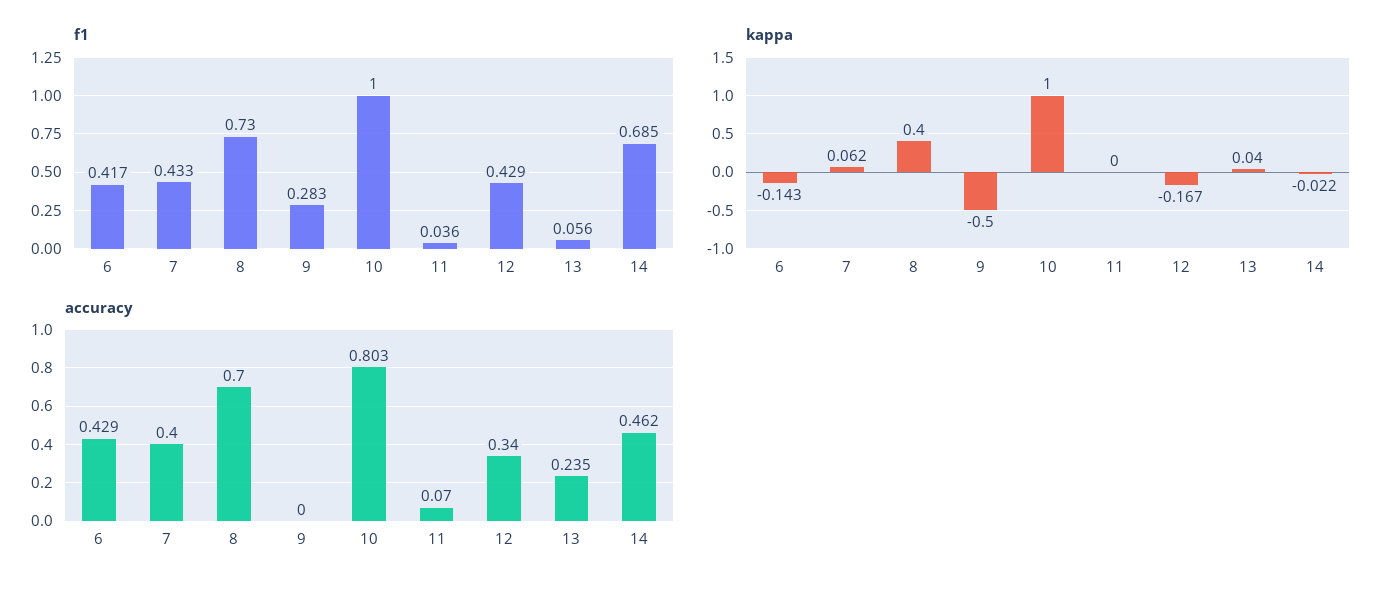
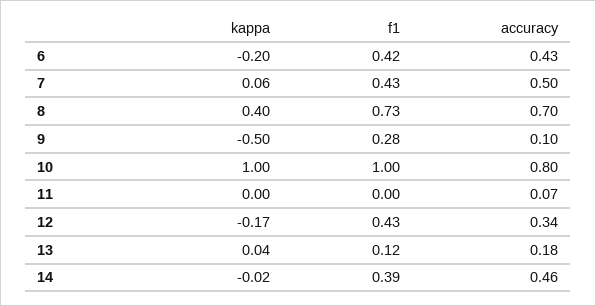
  {
    "f1": {
      "6": 0.417,
      "7": 0.433,
      "8": 0.73,
      "9": 0.283,
      "10": 1,
-     "11": 0.036,
+     "11": 0,
      "12": 0.429,
-     "13": 0.056,
+     "13": 0.12,
-     "14": 0.685
+     "14": 0.39
    },
    "kappa": {
-     "6": -0.143,
+     "6": -0.2,
      "7": 0.062,
      "8": 0.4,
      "9": -0.5,
      "10": 1,
      "11": 0,
      "12": -0.167,
      "13": 0.04,
      "14": -0.022
    },
    "accuracy": {
      "6": 0.429,
-     "7": 0.4,
+     "7": 0.5,
      "8": 0.7,
-     "9": 0,
+     "9": 0.1,
      "10": 0.803,
      "11": 0.07,
      "12": 0.34,
-     "13": 0.235,
+     "13": 0.18,
      "14": 0.462
    }
  }

